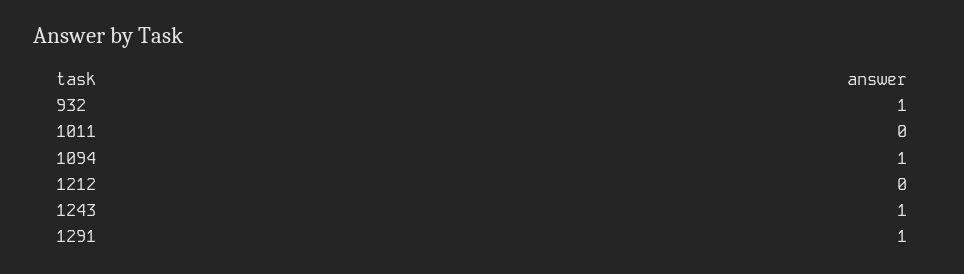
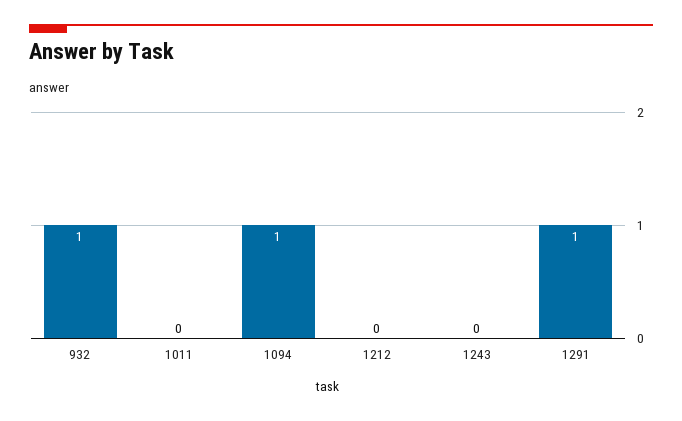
  {
    "932": 1,
    "1011": 0,
    "1094": 1,
    "1212": 0,
-   "1243": 1,
+   "1243": 0,
    "1291": 1
  }

